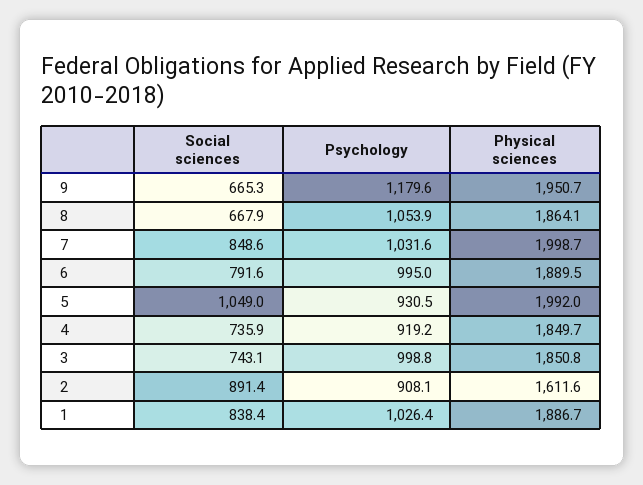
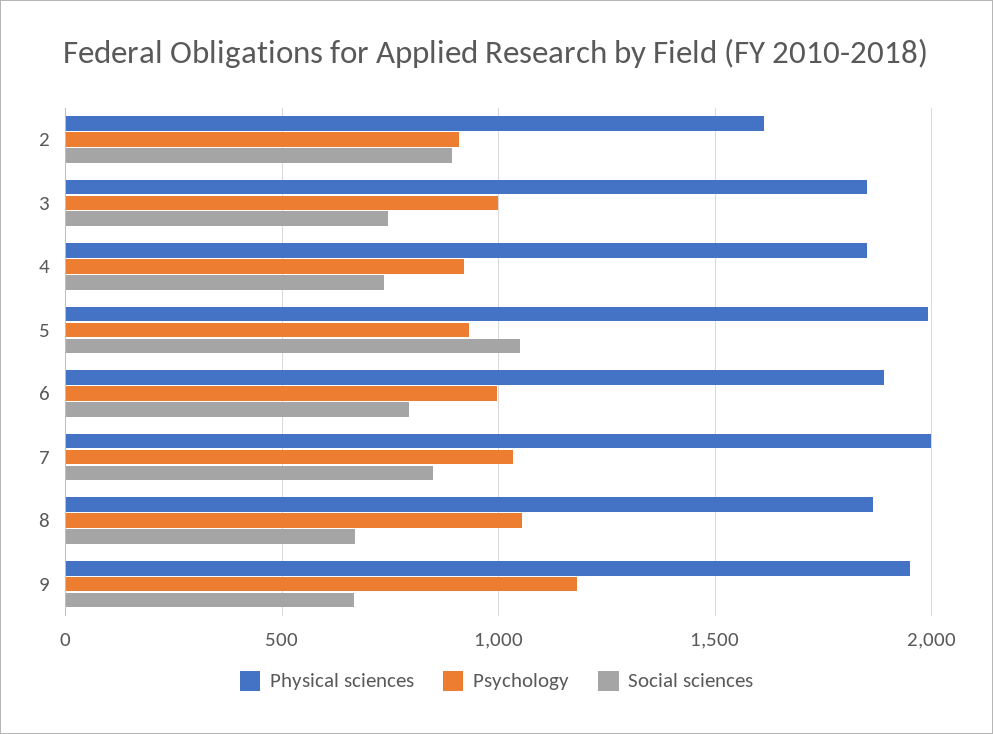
  {
    "Social sciences": {
      "9": 665.3,
      "8": 667.9,
      "7": 848.6,
      "6": 791.6,
      "5": 1049,
      "4": 735.9,
      "3": 743.1,
-     "2": 891.4,
+     "2": 891.4
-     "1": 838.4
    },
    "Psychology": {
      "9": 1179.6,
      "8": 1053.9,
      "7": 1031.6,
      "6": 995,
      "5": 930.5,
      "4": 919.2,
      "3": 998.8,
-     "2": 908.1,
+     "2": 908.1
-     "1": 1026.4
    },
    "Physical sciences": {
      "9": 1950.7,
      "8": 1864.1,
      "7": 1998.7,
      "6": 1889.5,
      "5": 1992,
      "4": 1849.7,
      "3": 1850.8,
-     "2": 1611.6,
+     "2": 1611.6
-     "1": 1886.7
    }
  }

